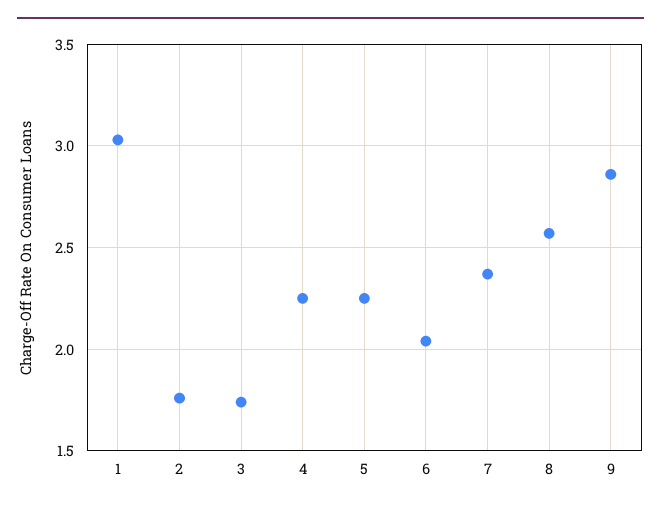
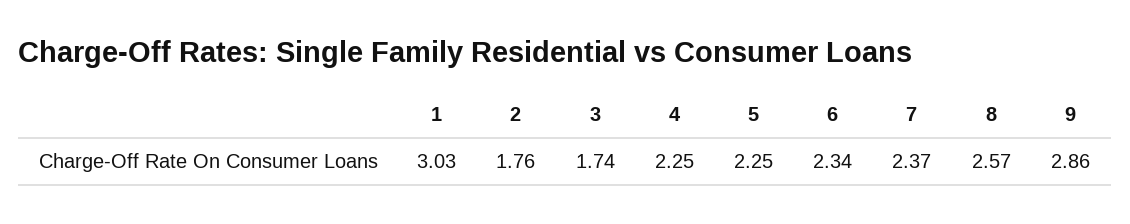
  {
    "1": 3.03,
    "2": 1.76,
    "3": 1.74,
    "4": 2.25,
    "5": 2.25,
-   "6": 2.05,
+   "6": 2.34,
    "7": 2.37,
    "8": 2.57,
    "9": 2.86
  }

